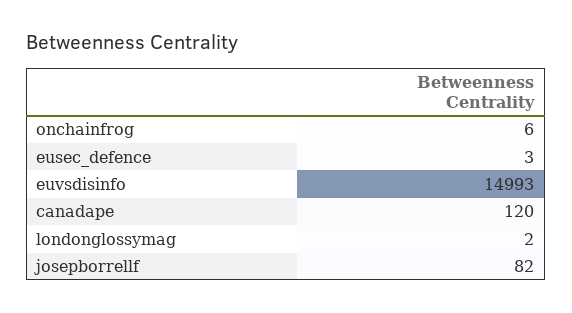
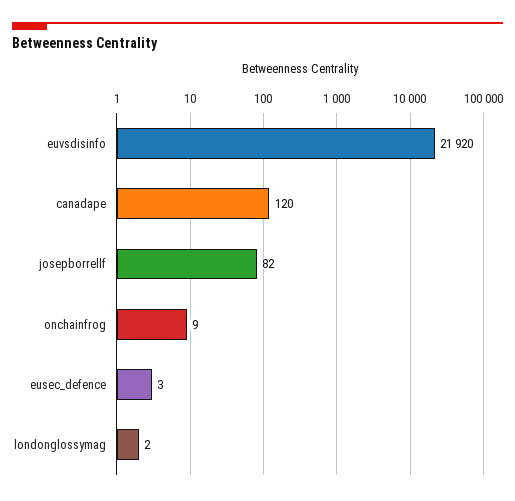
  {
-   "onchainfrog": 6,
+   "onchainfrog": 9,
    "eusec_defence": 3,
-   "euvsdisinfo": 14993,
+   "euvsdisinfo": 21920,
    "canadape": 120,
    "londonglossymag": 2,
    "josepborrellf": 82
  }

